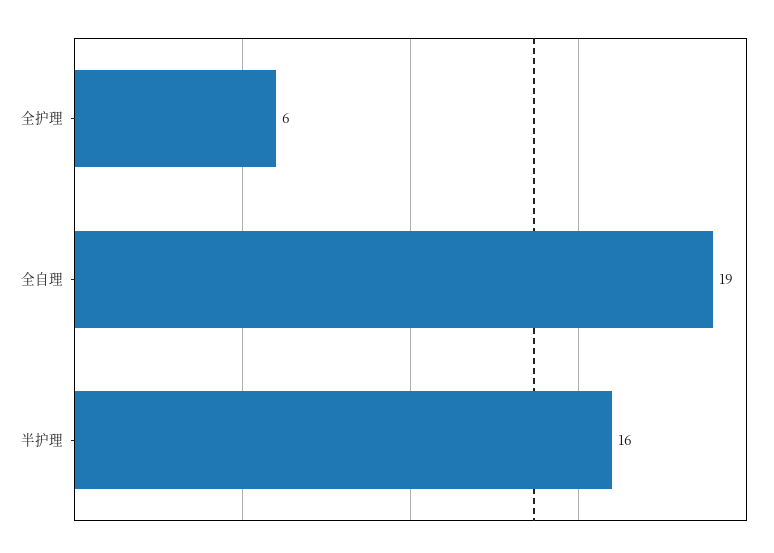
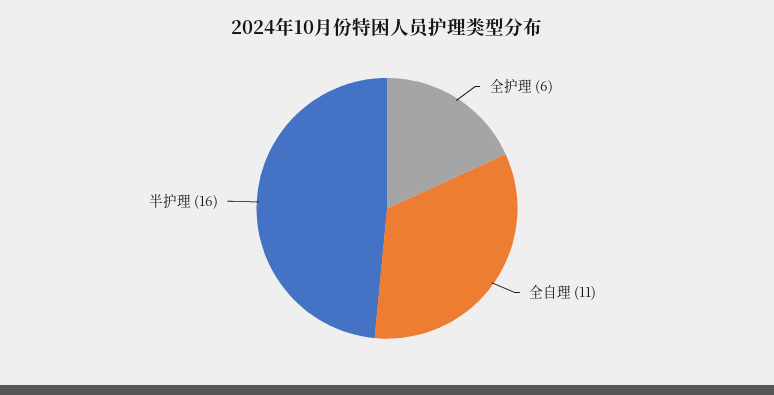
  {
    "全护理": 6,
-   "全自理": 19,
+   "全自理": 11,
    "半护理": 16
  }

